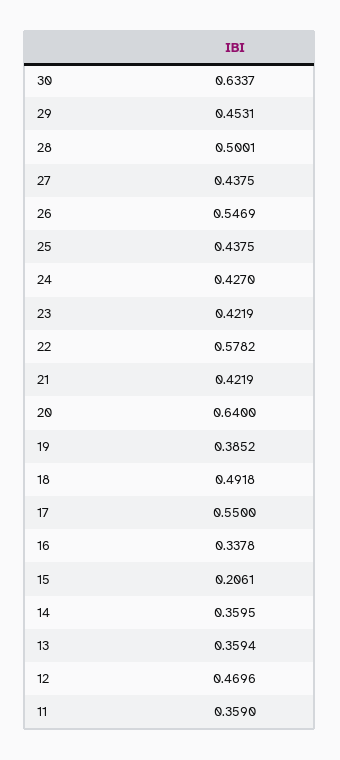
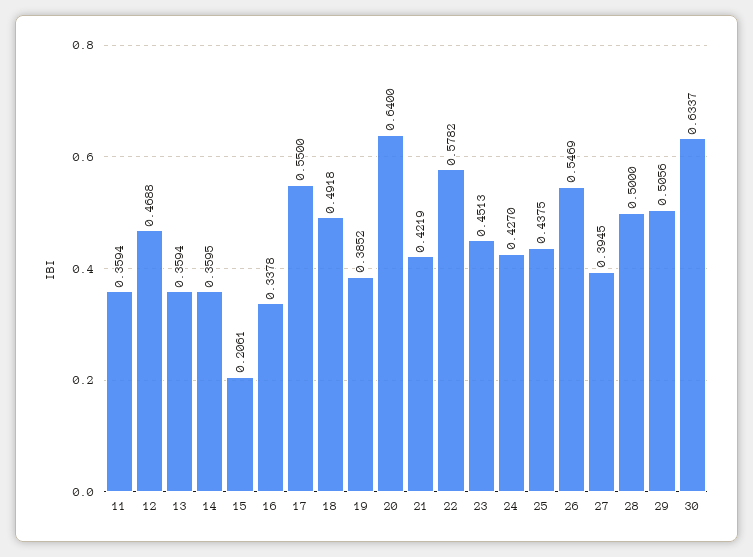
  {
    "30": 0.6337,
-   "29": 0.4531,
+   "29": 0.5056,
-   "28": 0.5001,
+   "28": 0.5,
-   "27": 0.4375,
+   "27": 0.3945,
    "26": 0.5469,
    "25": 0.4375,
    "24": 0.427,
-   "23": 0.4219,
+   "23": 0.4513,
    "22": 0.5782,
    "21": 0.4219,
    "20": 0.64,
    "19": 0.3852,
    "18": 0.4918,
    "17": 0.55,
    "16": 0.3378,
    "15": 0.2061,
    "14": 0.3595,
    "13": 0.3594,
-   "12": 0.4696,
+   "12": 0.4688,
-   "11": 0.359
+   "11": 0.3594
  }

